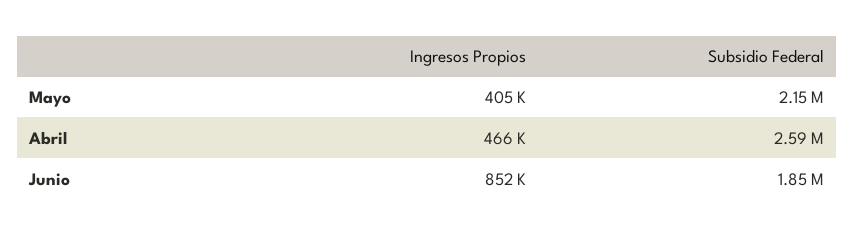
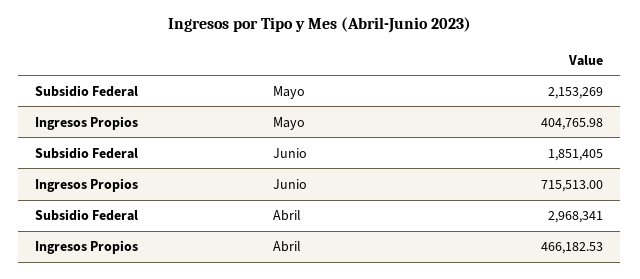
  {
    "Ingresos Propios": {
      "Mayo": 404765.98,
      "Abril": 466182.53,
-     "Junio": 852000
+     "Junio": 715513
    },
    "Subsidio Federal": {
      "Mayo": 2153269,
-     "Abril": 2590000,
+     "Abril": 2968341,
      "Junio": 1851405
    }
  }

